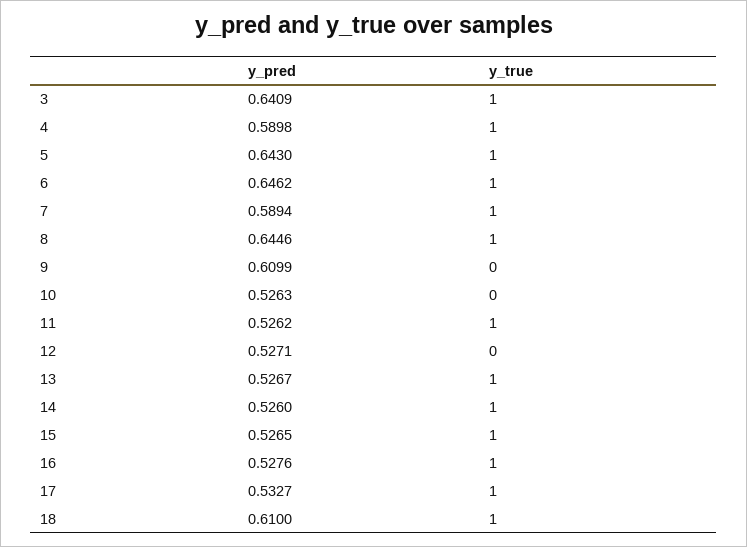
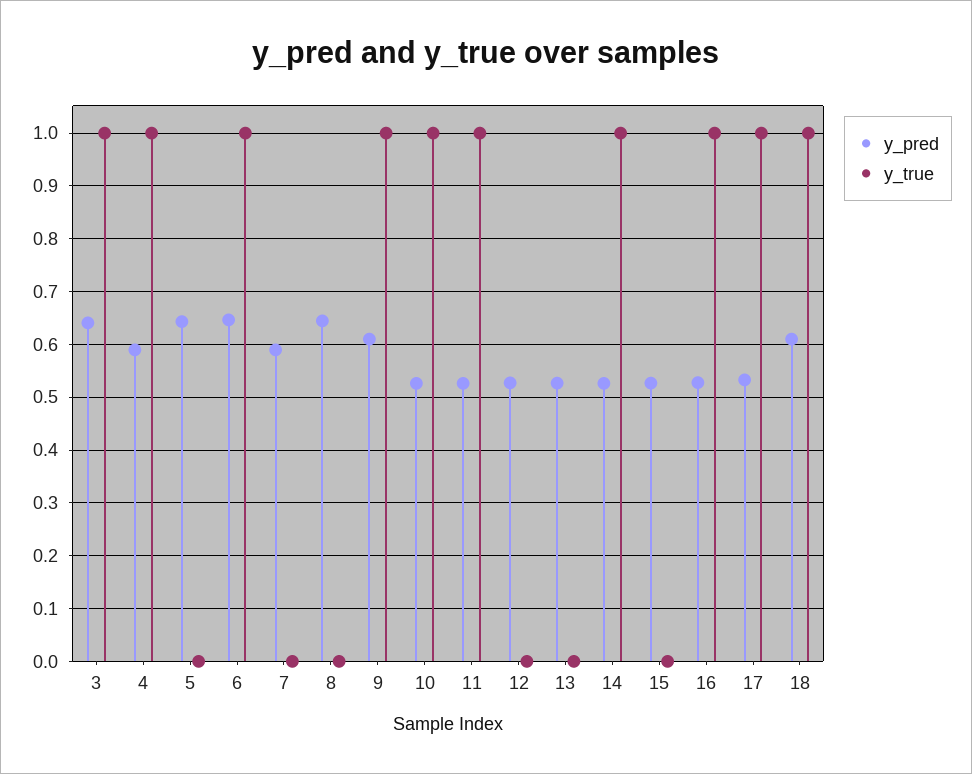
  {
    "y_pred": {
      "3": 0.6409,
      "4": 0.5898,
      "5": 0.643,
      "6": 0.6462,
      "7": 0.5894,
      "8": 0.6446,
      "9": 0.6099,
      "10": 0.5263,
      "11": 0.5262,
      "12": 0.5271,
      "13": 0.5267,
      "14": 0.526,
      "15": 0.5265,
      "16": 0.5276,
      "17": 0.5327,
      "18": 0.61
    },
    "y_true": {
      "3": 1,
      "4": 1,
-     "5": 1,
+     "5": 0,
      "6": 1,
-     "7": 1,
+     "7": 0,
-     "8": 1,
+     "8": 0,
-     "9": 0,
+     "9": 1,
-     "10": 0,
+     "10": 1,
      "11": 1,
      "12": 0,
-     "13": 1,
+     "13": 0,
      "14": 1,
-     "15": 1,
+     "15": 0,
      "16": 1,
      "17": 1,
      "18": 1
    }
  }

